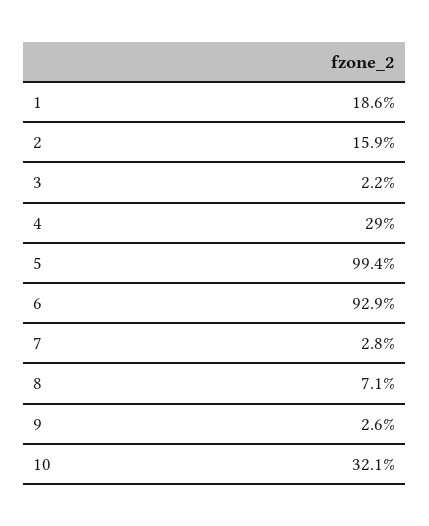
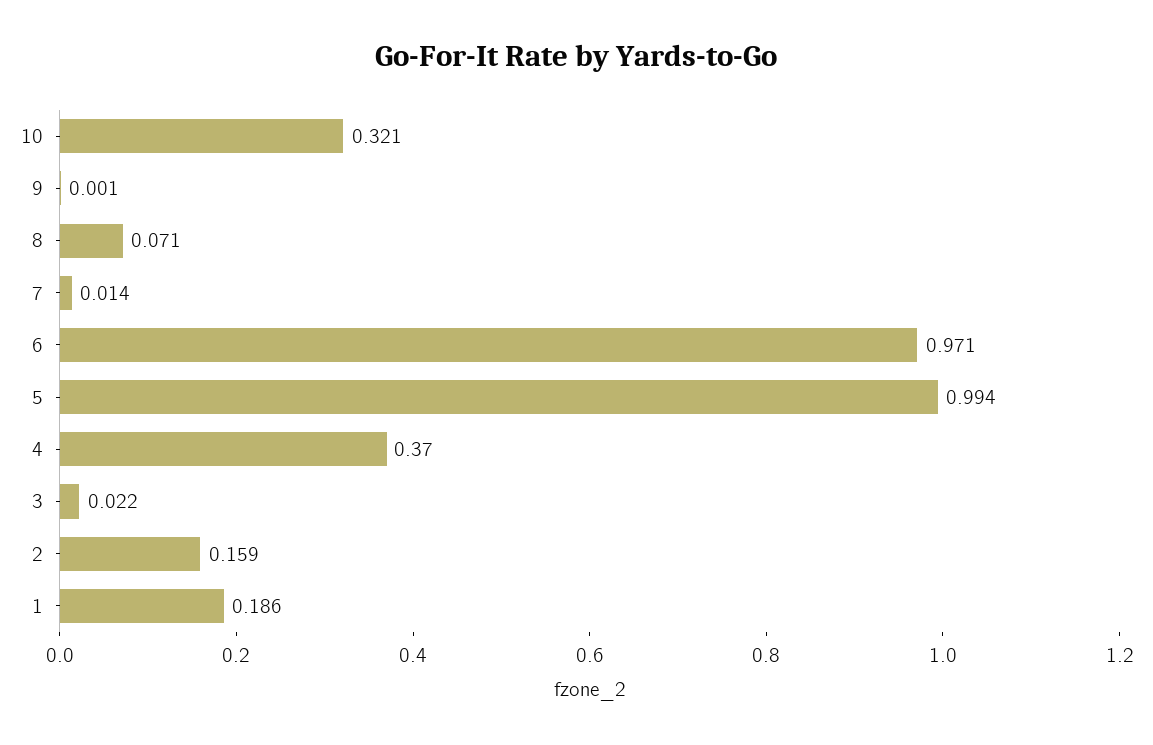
  {
    "1": 0.186,
    "2": 0.159,
    "3": 0.022,
-   "4": 0.29,
+   "4": 0.37,
    "5": 0.994,
-   "6": 0.929,
+   "6": 0.971,
-   "7": 0.028,
+   "7": 0.014,
    "8": 0.071,
-   "9": 0.026,
+   "9": 0.001,
    "10": 0.321
  }

